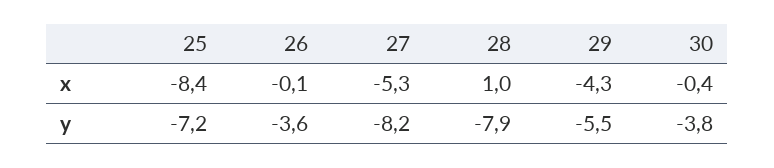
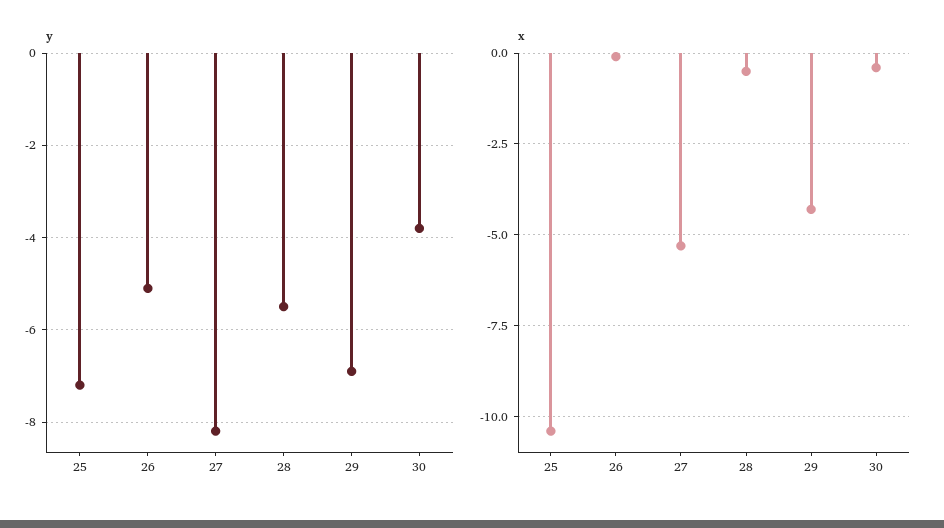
  {
    "x": {
-     "25": -8.4,
+     "25": -10.5,
      "26": -0.1,
      "27": -5.3,
-     "28": 1,
+     "28": -0.5,
      "29": -4.3,
      "30": -0.4
    },
    "y": {
      "25": -7.2,
-     "26": -3.6,
+     "26": -5,
      "27": -8.2,
-     "28": -7.9,
+     "28": -5.5,
-     "29": -5.5,
+     "29": -7,
      "30": -3.8
    }
  }

